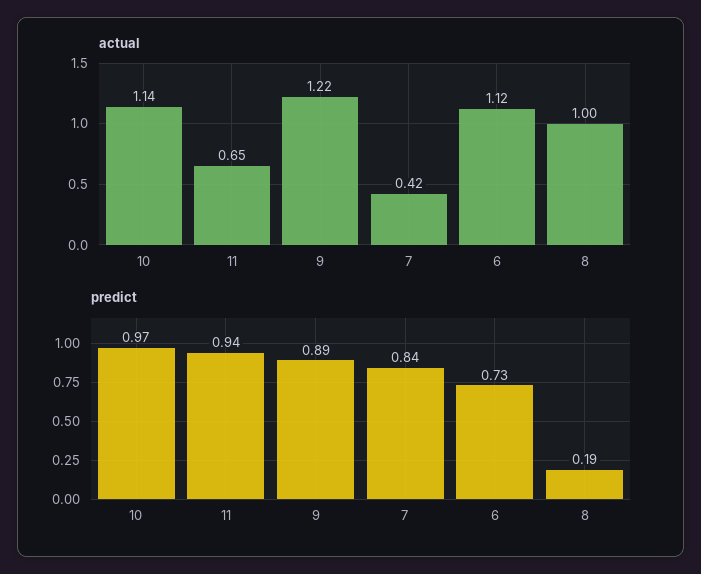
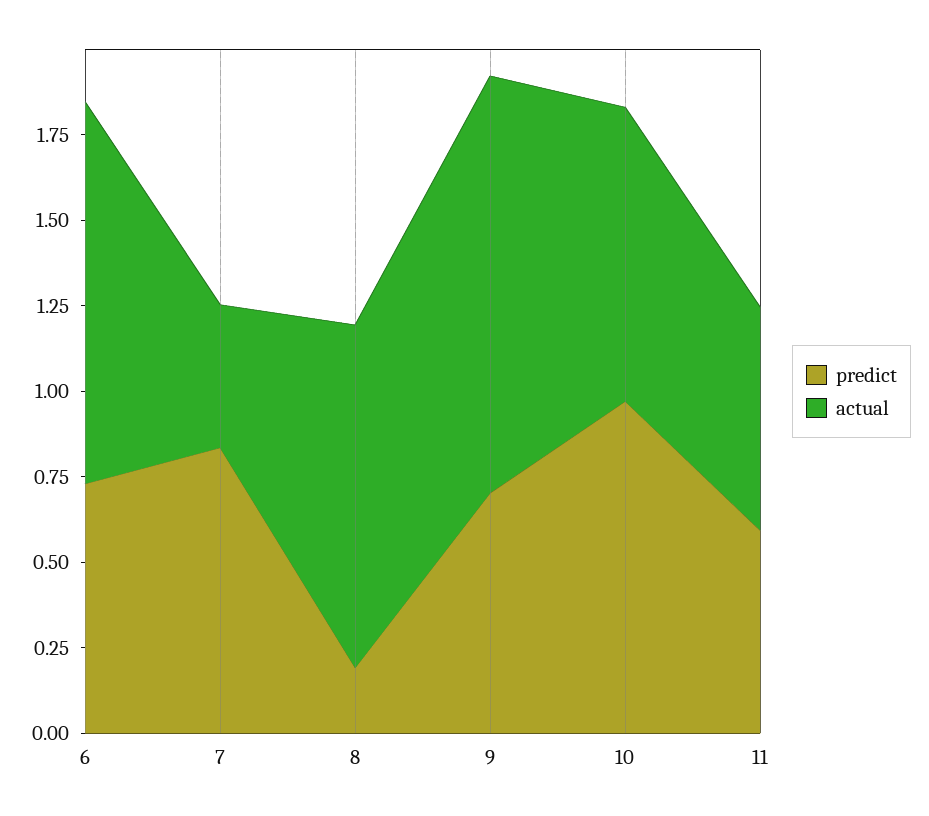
  {
    "actual": {
-     "10": 1.14,
+     "10": 0.85,
      "11": 0.65,
      "9": 1.22,
      "7": 0.42,
      "6": 1.12,
      "8": 1
    },
    "predict": {
      "10": 0.97,
-     "11": 0.94,
+     "11": 0.6,
-     "9": 0.89,
+     "9": 0.7,
      "7": 0.84,
      "6": 0.73,
      "8": 0.19
    }
  }

